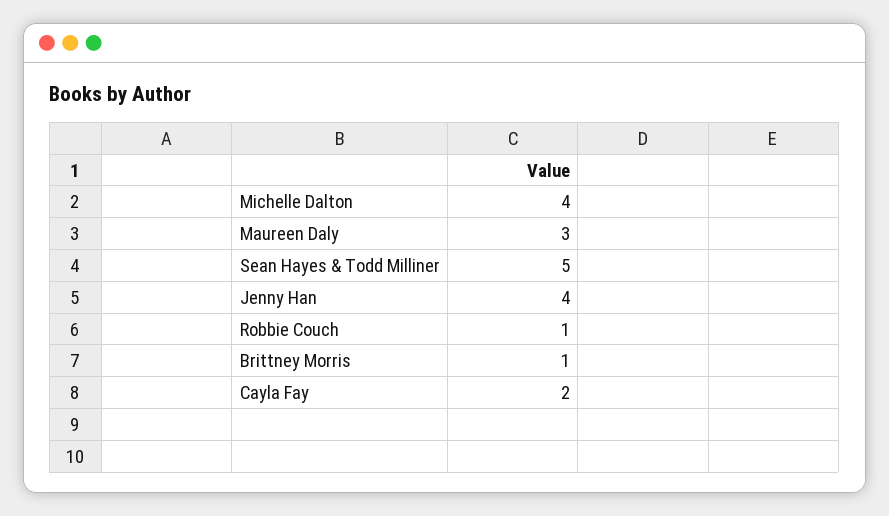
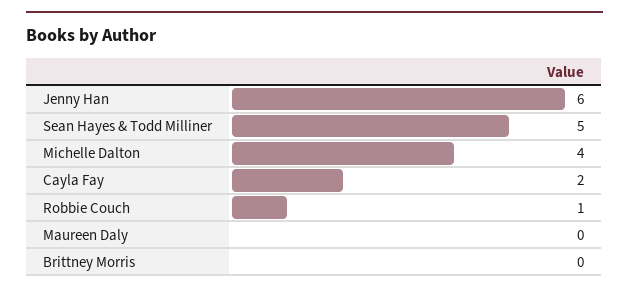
  {
    "Michelle Dalton": 4,
-   "Maureen Daly": 3,
+   "Maureen Daly": 0,
    "Sean Hayes & Todd Milliner": 5,
-   "Jenny Han": 4,
+   "Jenny Han": 6,
    "Robbie Couch": 1,
-   "Brittney Morris": 1,
+   "Brittney Morris": 0,
    "Cayla Fay": 2
  }

